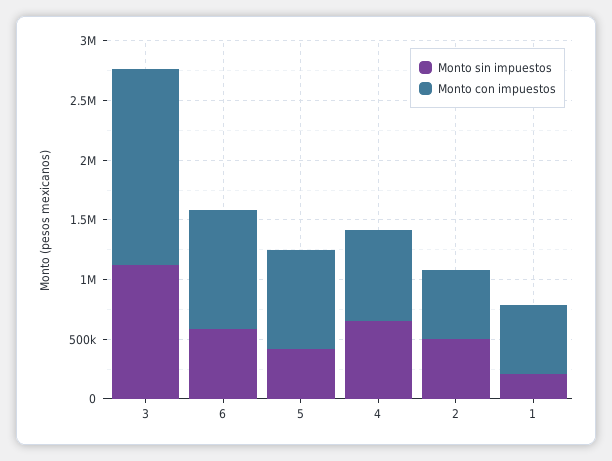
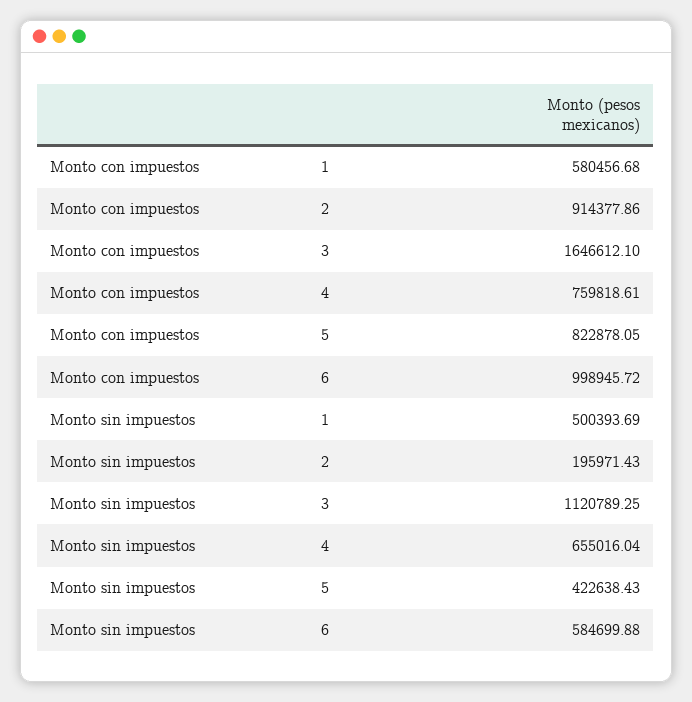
  {
    "Monto sin impuestos": {
      "3": 1120789.25,
      "6": 584699.88,
      "5": 422638.43,
      "4": 655016.04,
-     "2": 500000,
+     "2": 195971.43,
-     "1": 200000
+     "1": 500393.69
    },
    "Monto con impuestos": {
      "3": 1646612.1,
      "6": 998945.72,
      "5": 822878.05,
      "4": 759818.61,
-     "2": 600000,
+     "2": 914377.86,
      "1": 580456.68
    }
  }

